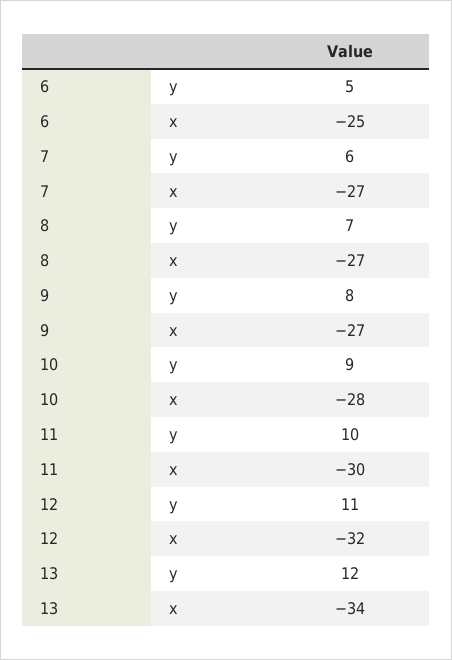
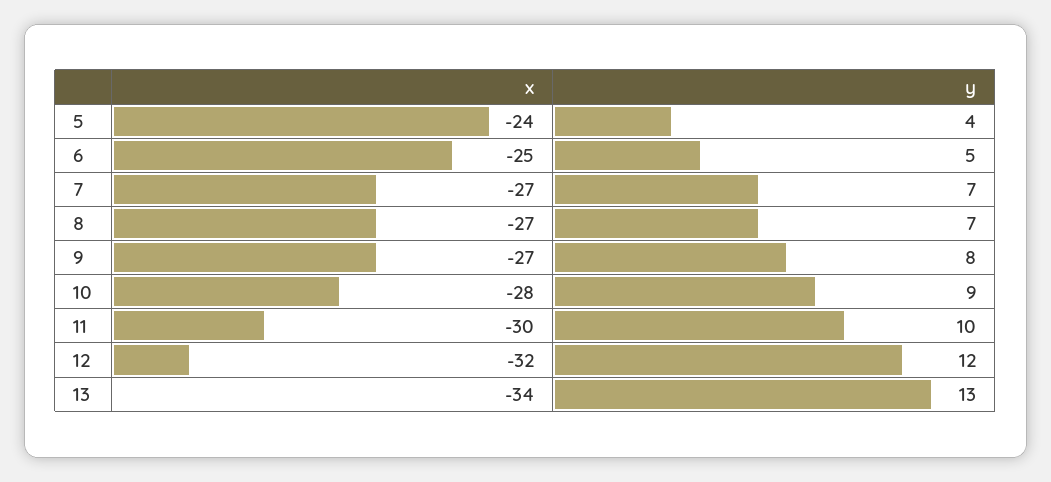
  {
    "6": {
      "y": 5,
      "x": -25
    },
    "7": {
-     "y": 6,
+     "y": 7,
      "x": -27
    },
    "8": {
      "y": 7,
      "x": -27
    },
    "9": {
      "y": 8,
      "x": -27
    },
    "10": {
      "y": 9,
      "x": -28
    },
    "11": {
      "y": 10,
      "x": -30
    },
    "12": {
-     "y": 11,
+     "y": 12,
      "x": -32
    },
    "13": {
-     "y": 12,
+     "y": 13,
      "x": -34
-   }
+   },
+   "5": {
+     "x": -24,
+     "y": 4
+   }
  }

